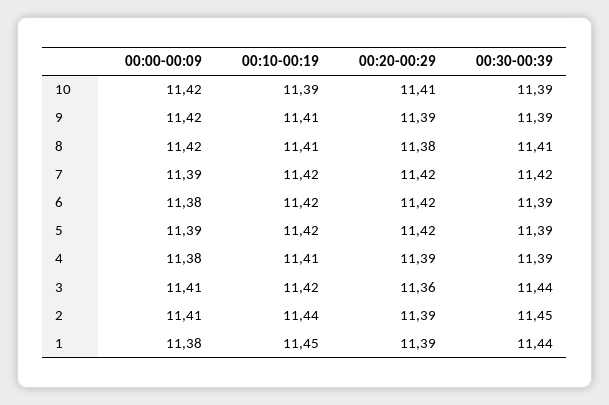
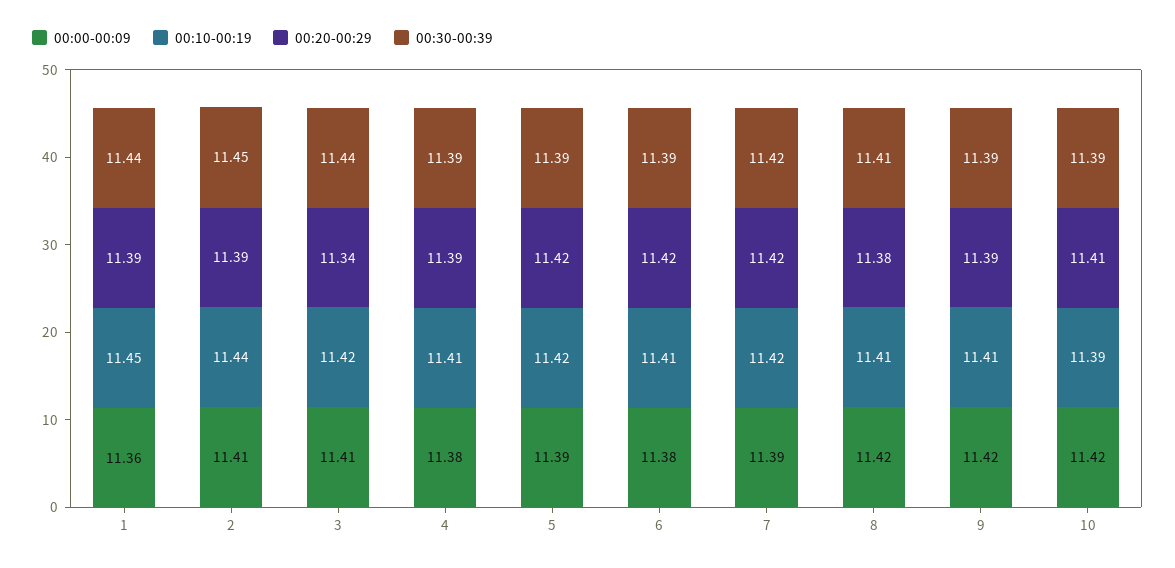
  {
    "00:00-00:09": {
      "10": 11.42,
      "9": 11.42,
      "8": 11.42,
      "7": 11.39,
      "6": 11.38,
      "5": 11.39,
      "4": 11.38,
      "3": 11.41,
      "2": 11.41,
-     "1": 11.38
+     "1": 11.36
    },
    "00:10-00:19": {
      "10": 11.39,
      "9": 11.41,
      "8": 11.41,
      "7": 11.42,
-     "6": 11.42,
+     "6": 11.41,
      "5": 11.42,
      "4": 11.41,
      "3": 11.42,
      "2": 11.44,
      "1": 11.45
    },
    "00:20-00:29": {
      "10": 11.41,
      "9": 11.39,
      "8": 11.38,
      "7": 11.42,
      "6": 11.42,
      "5": 11.42,
      "4": 11.39,
-     "3": 11.36,
+     "3": 11.34,
      "2": 11.39,
      "1": 11.39
    },
    "00:30-00:39": {
      "10": 11.39,
      "9": 11.39,
      "8": 11.41,
      "7": 11.42,
      "6": 11.39,
      "5": 11.39,
      "4": 11.39,
      "3": 11.44,
      "2": 11.45,
      "1": 11.44
    }
  }

